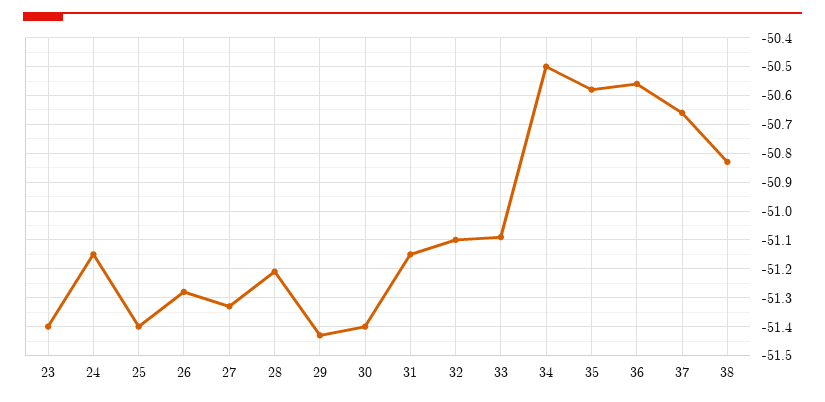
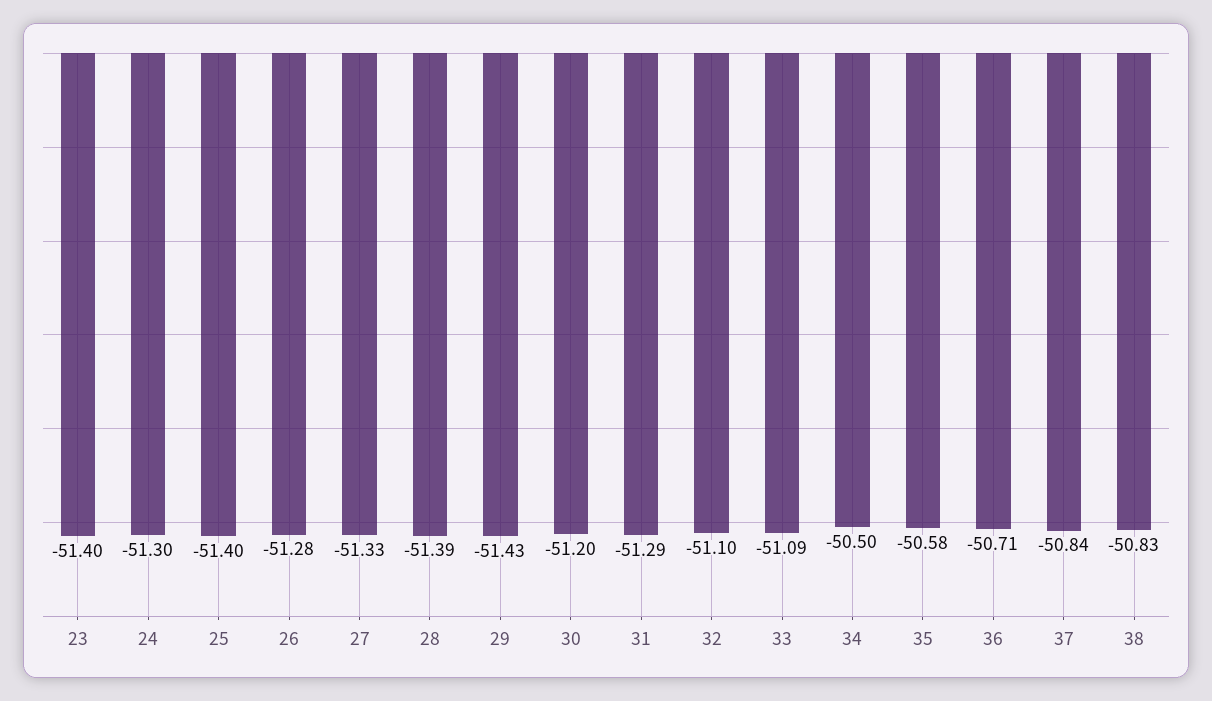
  {
    "23": -51.4,
-   "24": -51.15,
+   "24": -51.3,
    "25": -51.4,
    "26": -51.28,
    "27": -51.33,
-   "28": -51.2,
+   "28": -51.39,
    "29": -51.43,
-   "30": -51.4,
+   "30": -51.2,
-   "31": -51.15,
+   "31": -51.29,
    "32": -51.1,
    "33": -51.09,
    "34": -50.5,
    "35": -50.58,
-   "36": -50.55,
+   "36": -50.71,
-   "37": -50.65,
+   "37": -50.84,
    "38": -50.83
  }

